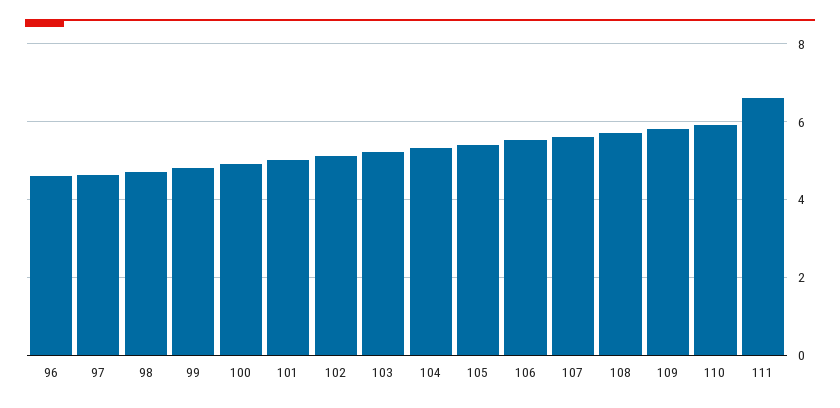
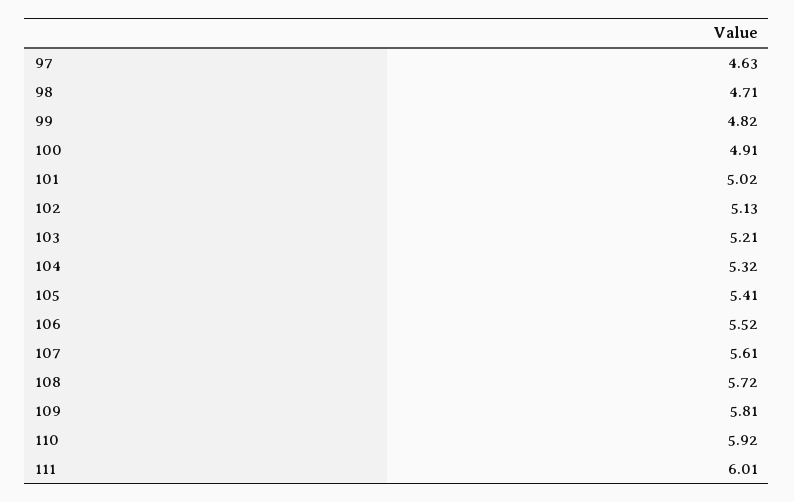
  {
-   "96": 4.6,
    "97": 4.63,
    "98": 4.71,
    "99": 4.82,
    "100": 4.91,
    "101": 5.02,
    "102": 5.13,
    "103": 5.21,
    "104": 5.32,
    "105": 5.41,
    "106": 5.52,
    "107": 5.61,
    "108": 5.72,
    "109": 5.81,
    "110": 5.92,
-   "111": 6.6
+   "111": 6.01
  }

